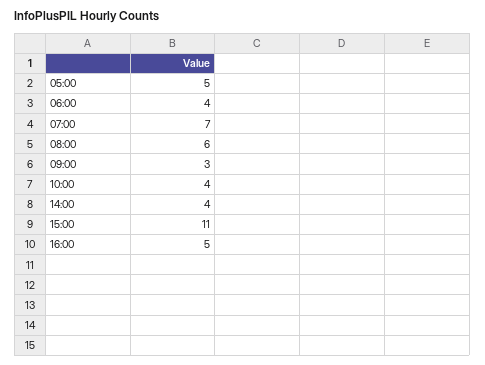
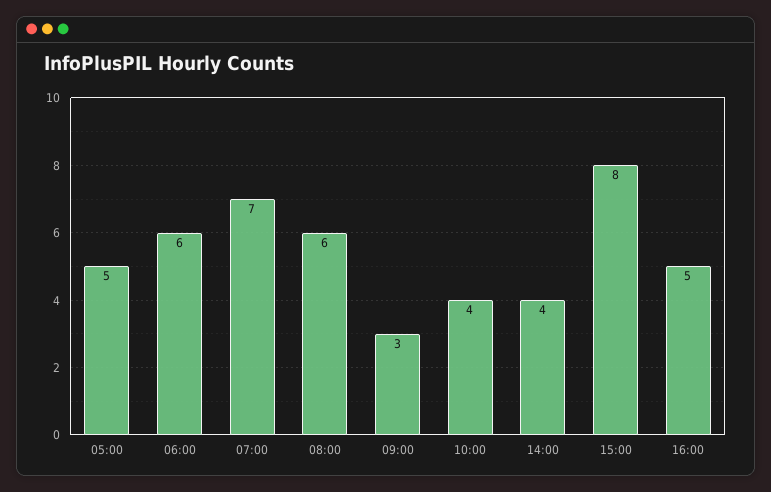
  {
    "05:00": 5,
-   "06:00": 4,
+   "06:00": 6,
    "07:00": 7,
    "08:00": 6,
    "09:00": 3,
    "10:00": 4,
    "14:00": 4,
-   "15:00": 11,
+   "15:00": 8,
    "16:00": 5
  }

